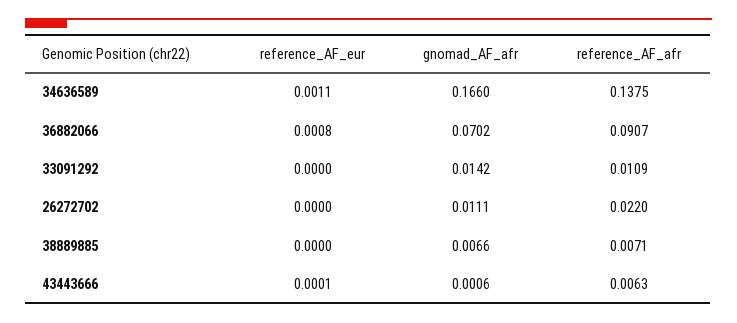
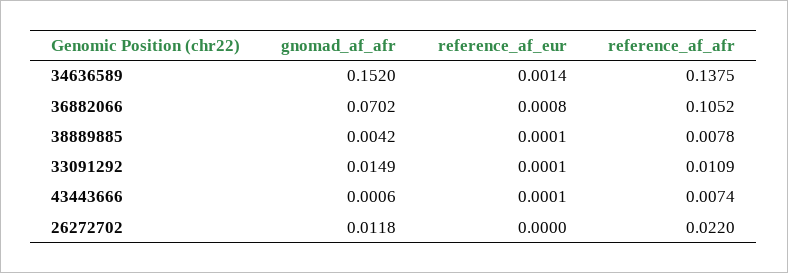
  {
    "reference_AF_eur": {
-     "34636589": 0.0011,
+     "34636589": 0.0014,
      "36882066": 0.0008,
-     "33091292": 0,
+     "33091292": 0.0001,
      "26272702": 0,
-     "38889885": 0,
+     "38889885": 0.0001,
      "43443666": 0.0001
    },
    "gnomad_AF_afr": {
-     "34636589": 0.166,
+     "34636589": 0.152,
      "36882066": 0.0702,
-     "33091292": 0.0142,
+     "33091292": 0.0149,
-     "26272702": 0.0111,
+     "26272702": 0.0118,
-     "38889885": 0.0066,
+     "38889885": 0.0042,
      "43443666": 0.0006
    },
    "reference_AF_afr": {
      "34636589": 0.1375,
-     "36882066": 0.0907,
+     "36882066": 0.1052,
      "33091292": 0.0109,
      "26272702": 0.022,
-     "38889885": 0.0071,
+     "38889885": 0.0078,
-     "43443666": 0.0063
+     "43443666": 0.0074
    }
  }

